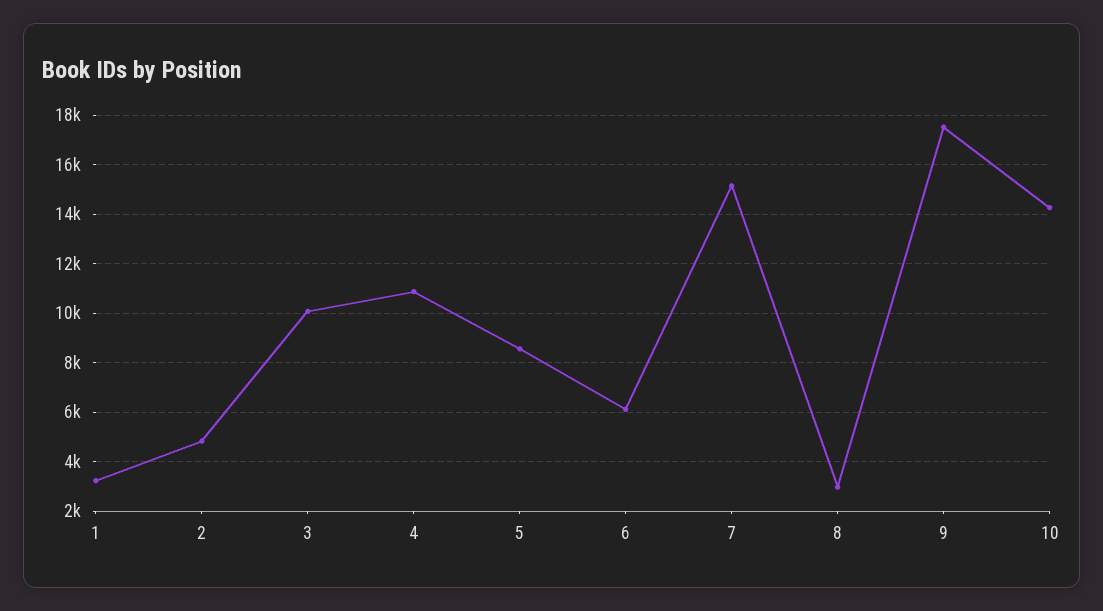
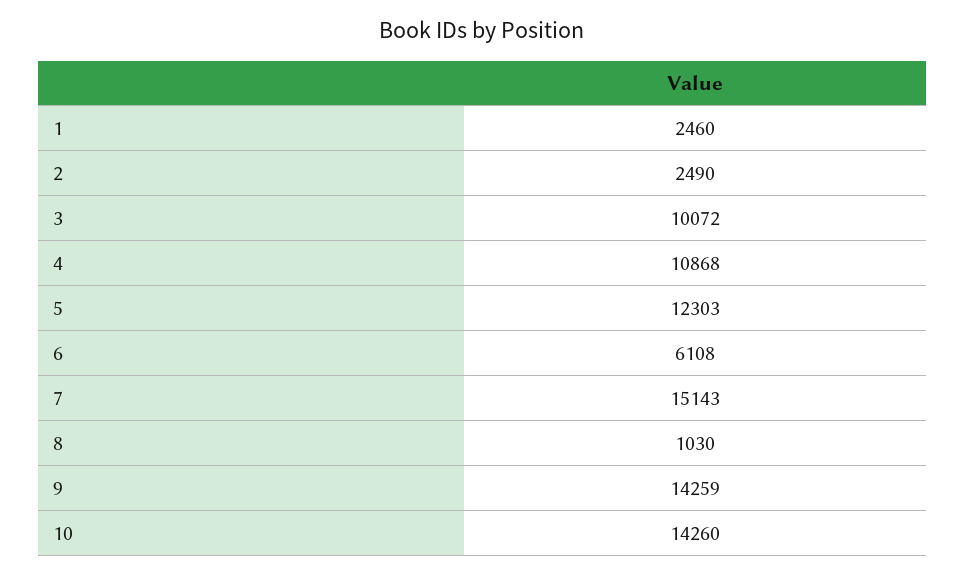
  {
-   "1": 3250,
+   "1": 2460,
-   "2": 4750,
+   "2": 2490,
    "3": 10072,
    "4": 10868,
-   "5": 8500,
+   "5": 12303,
    "6": 6108,
    "7": 15143,
-   "8": 3000,
+   "8": 1030,
-   "9": 17500,
+   "9": 14259,
    "10": 14260
  }

